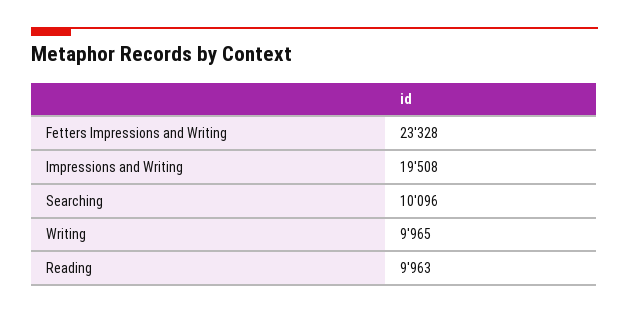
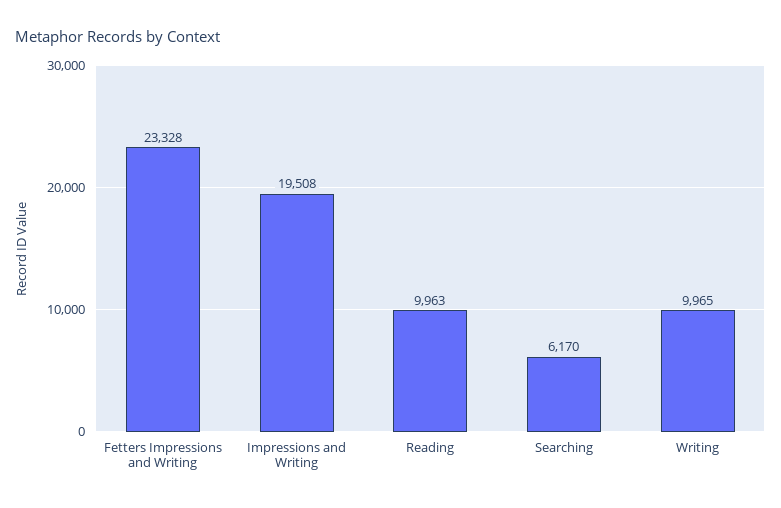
  {
    "Fetters Impressions and Writing": 23328,
    "Impressions and Writing": 19508,
-   "Searching": 10096,
+   "Searching": 6170,
    "Writing": 9965,
    "Reading": 9963
  }

